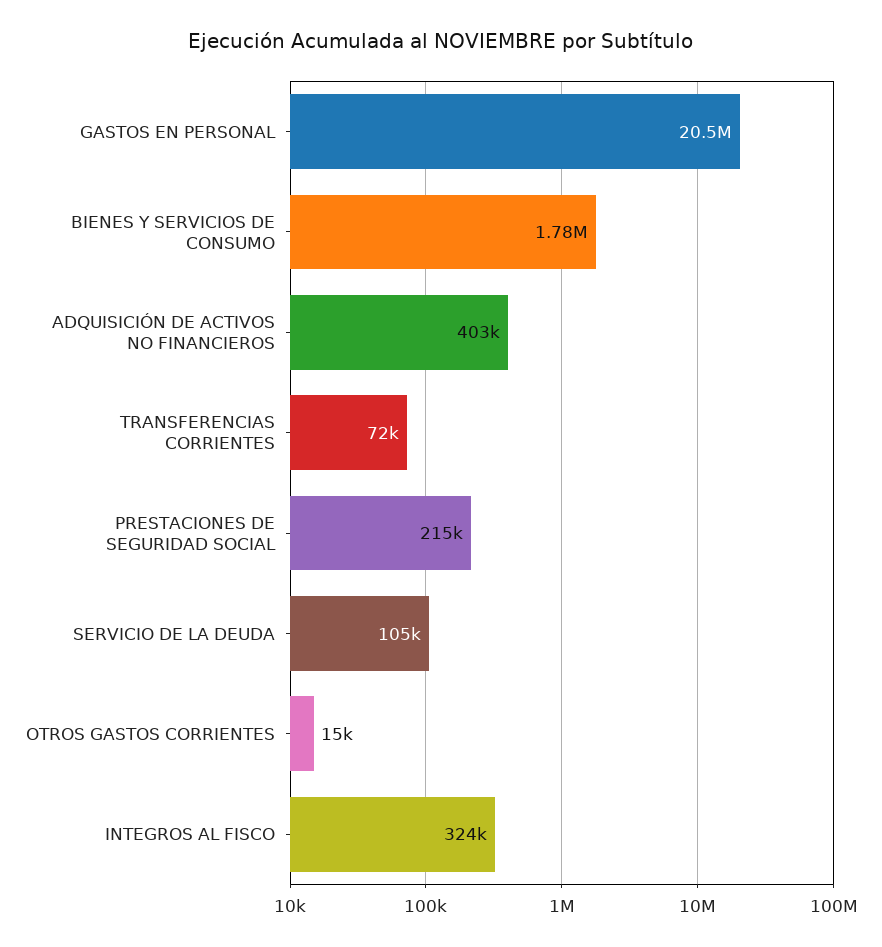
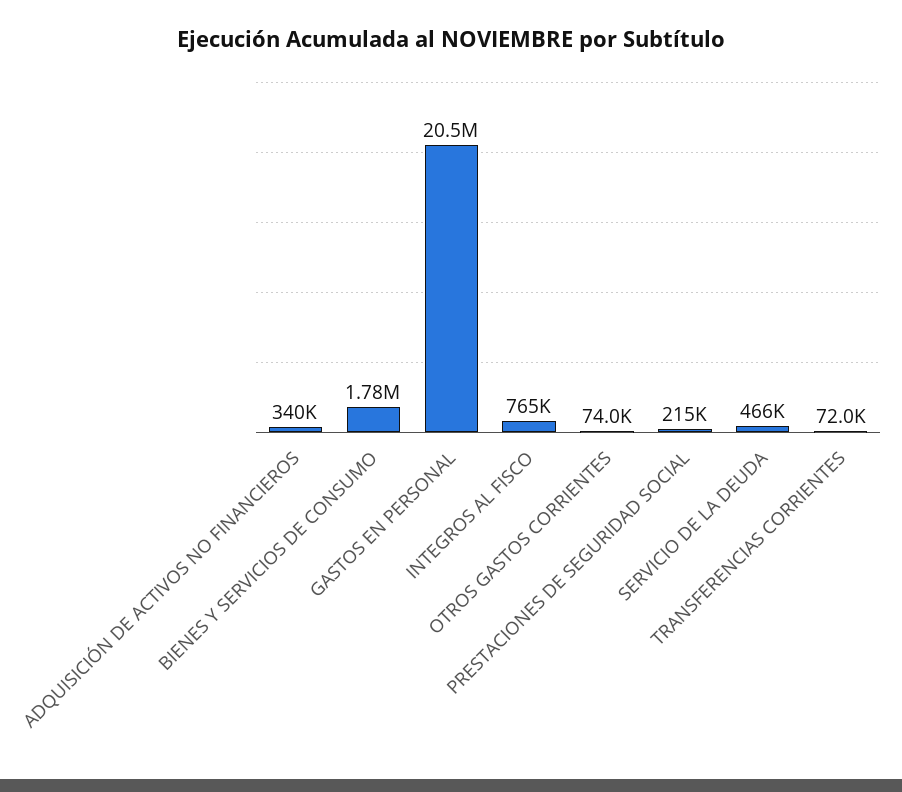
  {
    "GASTOS EN PERSONAL": 20500000,
    "BIENES Y SERVICIOS DE CONSUMO": 1780000,
-   "ADQUISICIÓN DE ACTIVOS NO FINANCIEROS": 403000,
+   "ADQUISICIÓN DE ACTIVOS NO FINANCIEROS": 340000,
    "TRANSFERENCIAS CORRIENTES": 72000,
    "PRESTACIONES DE SEGURIDAD SOCIAL": 215000,
-   "SERVICIO DE LA DEUDA": 105000,
+   "SERVICIO DE LA DEUDA": 466000,
-   "OTROS GASTOS CORRIENTES": 15000,
+   "OTROS GASTOS CORRIENTES": 74000,
-   "INTEGROS AL FISCO": 324000
+   "INTEGROS AL FISCO": 765000
  }

